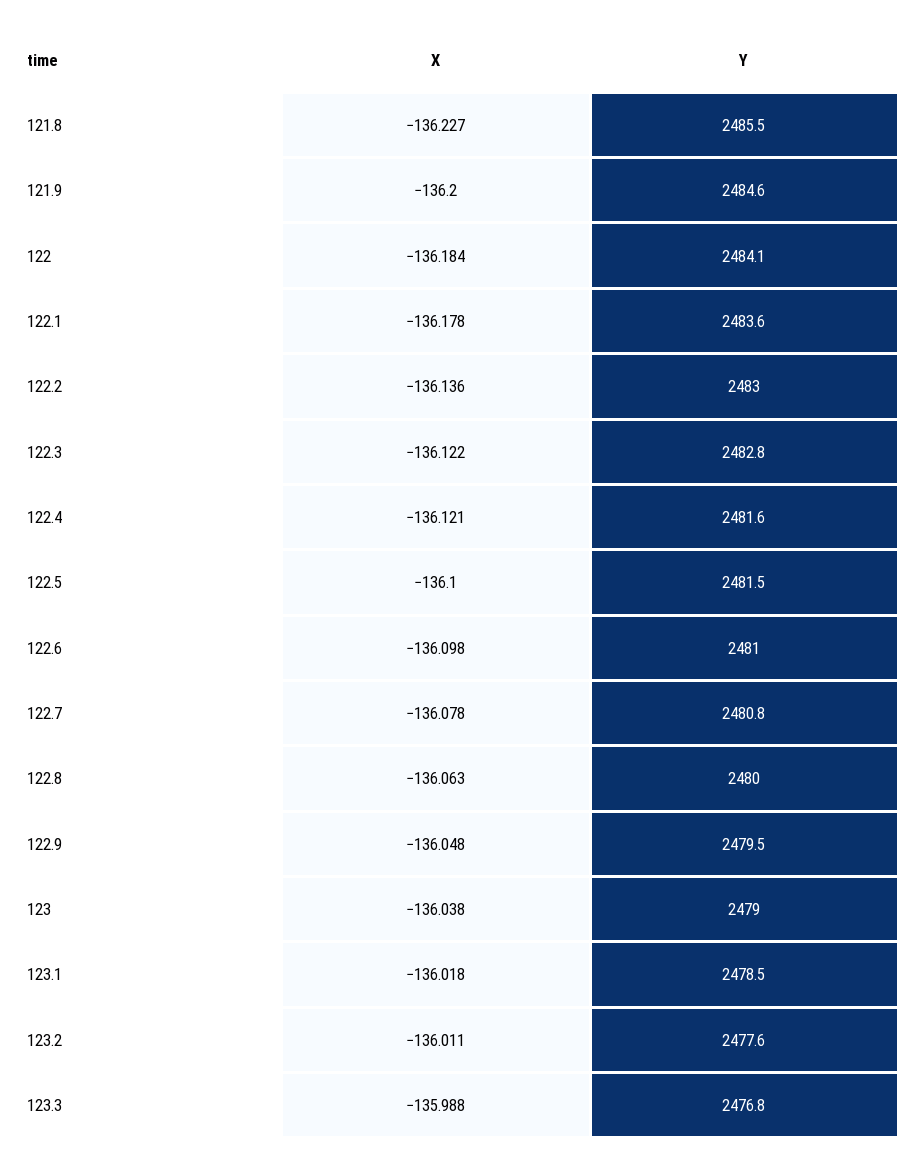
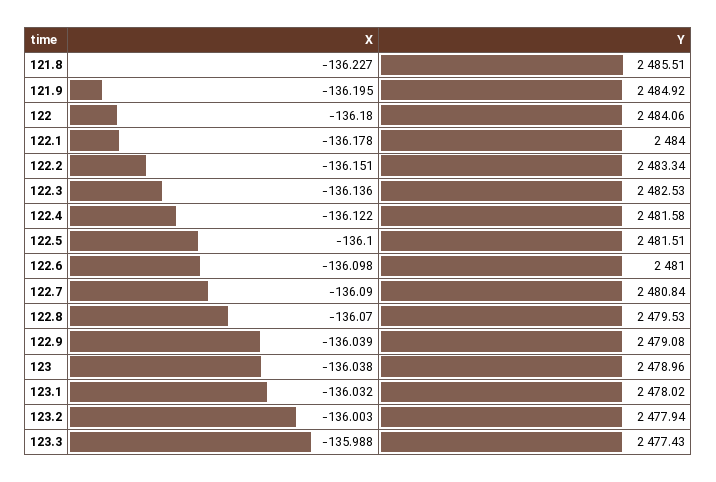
  {
    "X": {
      "121.8": -136.227,
-     "121.9": -136.2,
+     "121.9": -136.195,
-     "122": -136.184,
+     "122": -136.18,
      "122.1": -136.178,
-     "122.2": -136.136,
+     "122.2": -136.151,
-     "122.3": -136.122,
+     "122.3": -136.136,
-     "122.4": -136.121,
+     "122.4": -136.122,
      "122.5": -136.1,
      "122.6": -136.098,
-     "122.7": -136.078,
+     "122.7": -136.09,
-     "122.8": -136.063,
+     "122.8": -136.07,
-     "122.9": -136.048,
+     "122.9": -136.039,
      "123": -136.038,
-     "123.1": -136.018,
+     "123.1": -136.032,
-     "123.2": -136.011,
+     "123.2": -136.003,
      "123.3": -135.988
    },
    "Y": {
      "121.8": 2485.51,
-     "121.9": 2484.6,
+     "121.9": 2484.92,
      "122": 2484.06,
-     "122.1": 2483.6,
+     "122.1": 2484,
-     "122.2": 2483,
+     "122.2": 2483.34,
-     "122.3": 2482.8,
+     "122.3": 2482.53,
      "122.4": 2481.58,
      "122.5": 2481.51,
      "122.6": 2481,
      "122.7": 2480.84,
-     "122.8": 2480,
+     "122.8": 2479.53,
-     "122.9": 2479.5,
+     "122.9": 2479.08,
      "123": 2478.96,
-     "123.1": 2478.5,
+     "123.1": 2478.02,
-     "123.2": 2477.6,
+     "123.2": 2477.94,
-     "123.3": 2476.8
+     "123.3": 2477.43
    }
  }

